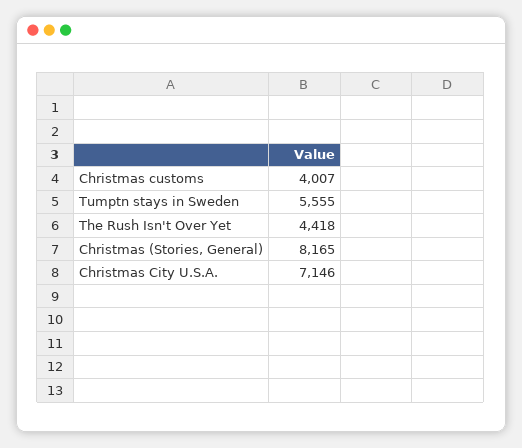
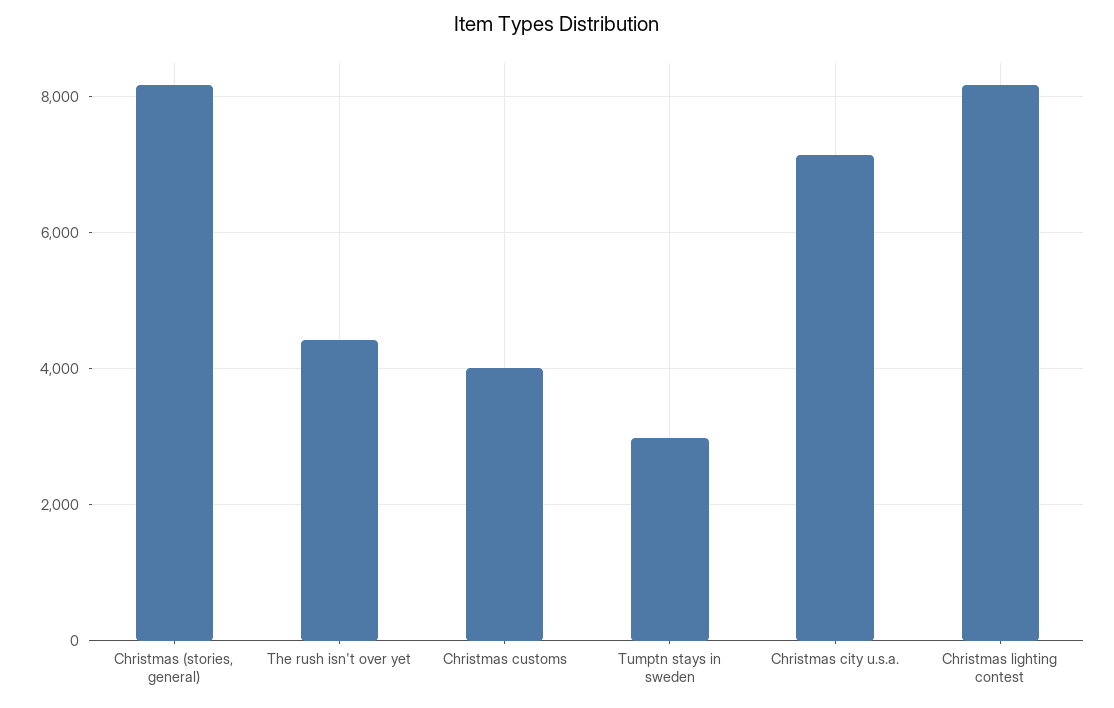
  {
    "Christmas customs": 4007,
-   "Tumptn stays in Sweden": 5555,
+   "Tumptn stays in Sweden": 3000,
    "The Rush Isn't Over Yet": 4418,
    "Christmas (Stories, General)": 8165,
-   "Christmas City U.S.A.": 7146
+   "Christmas City U.S.A.": 7146,
+   "Christmas lighting contest": 8200
  }

